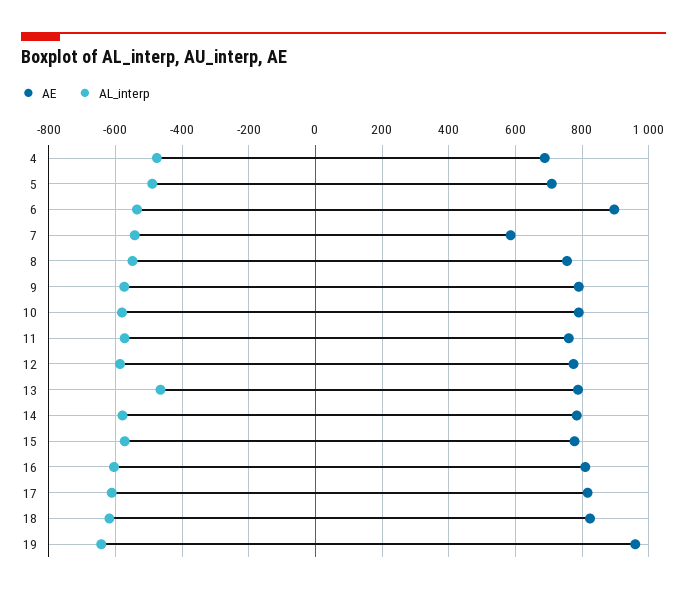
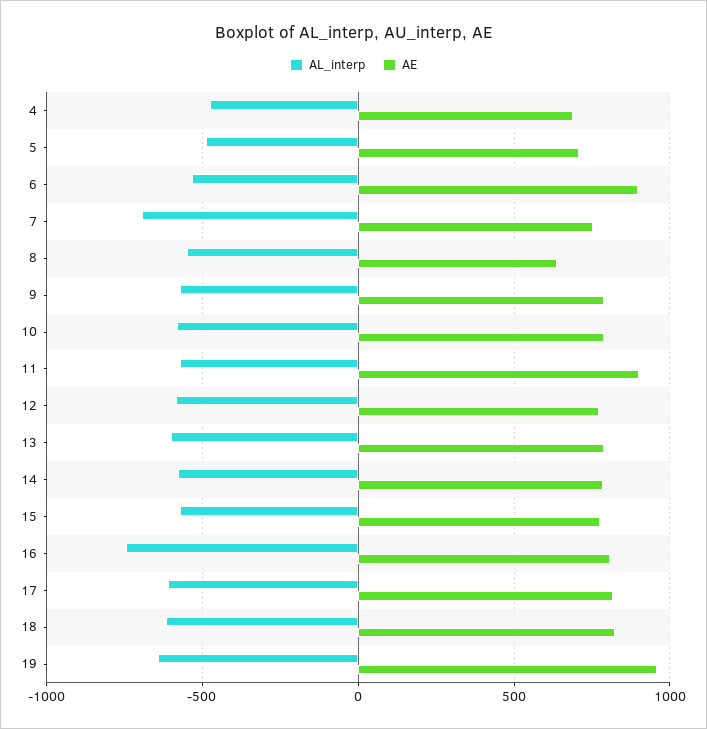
  {
    "AE": {
      "4": 680,
      "5": 700,
      "6": 900,
-     "7": 580,
+     "7": 750,
-     "8": 760,
+     "8": 650,
      "9": 780,
      "10": 780,
-     "11": 760,
+     "11": 900,
      "12": 780,
      "13": 780,
      "14": 780,
      "15": 780,
      "16": 800,
      "17": 820,
      "18": 820,
      "19": 960
    },
    "AL_interp": {
      "4": -480,
      "5": -480,
      "6": -540,
-     "7": -540,
+     "7": -700,
      "8": -540,
      "9": -580,
      "10": -580,
      "11": -580,
      "12": -580,
-     "13": -460,
+     "13": -600,
      "14": -580,
      "15": -580,
-     "16": -600,
+     "16": -750,
      "17": -620,
      "18": -620,
      "19": -640
    }
  }

